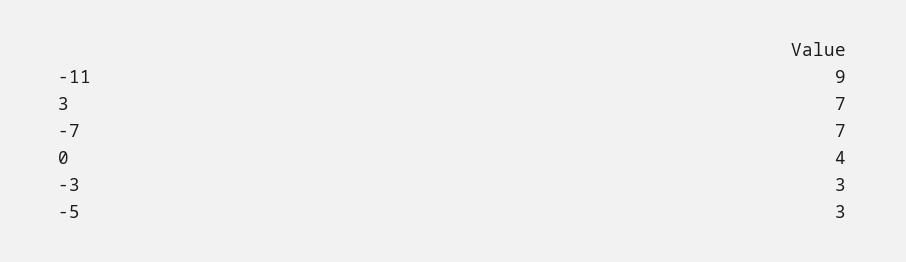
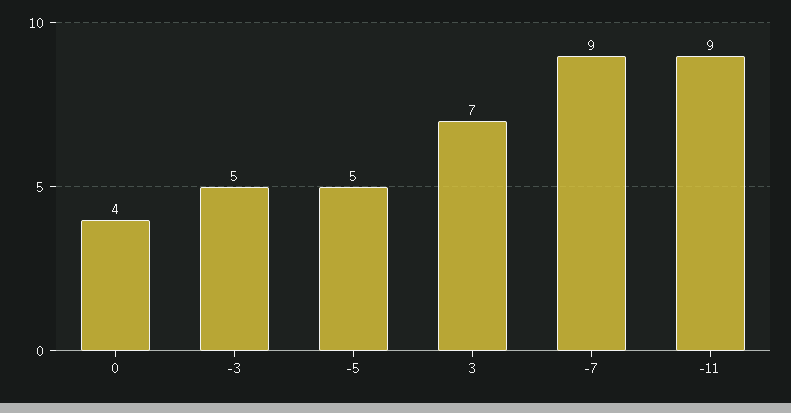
  {
    "-11": 9,
    "3": 7,
-   "-7": 7,
+   "-7": 9,
    "0": 4,
-   "-3": 3,
+   "-3": 5,
-   "-5": 3
+   "-5": 5
  }

